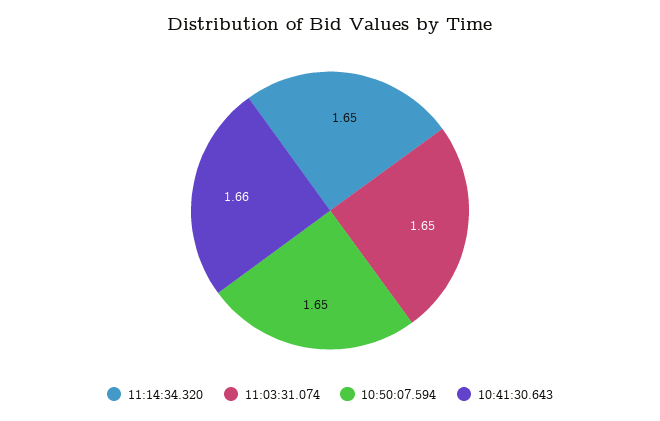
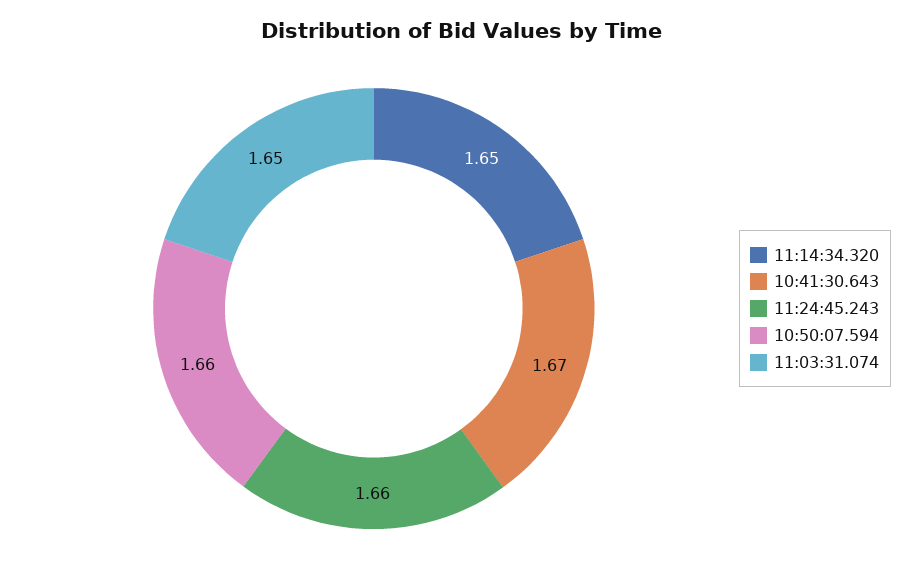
  {
    "11:14:34.320": 1.65,
    "11:03:31.074": 1.65,
-   "10:50:07.594": 1.65,
+   "10:50:07.594": 1.66,
-   "10:41:30.643": 1.66
+   "10:41:30.643": 1.67,
+   "11:24:45.243": 1.66
  }

